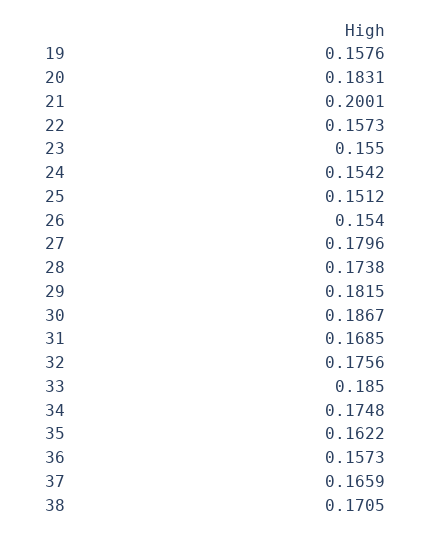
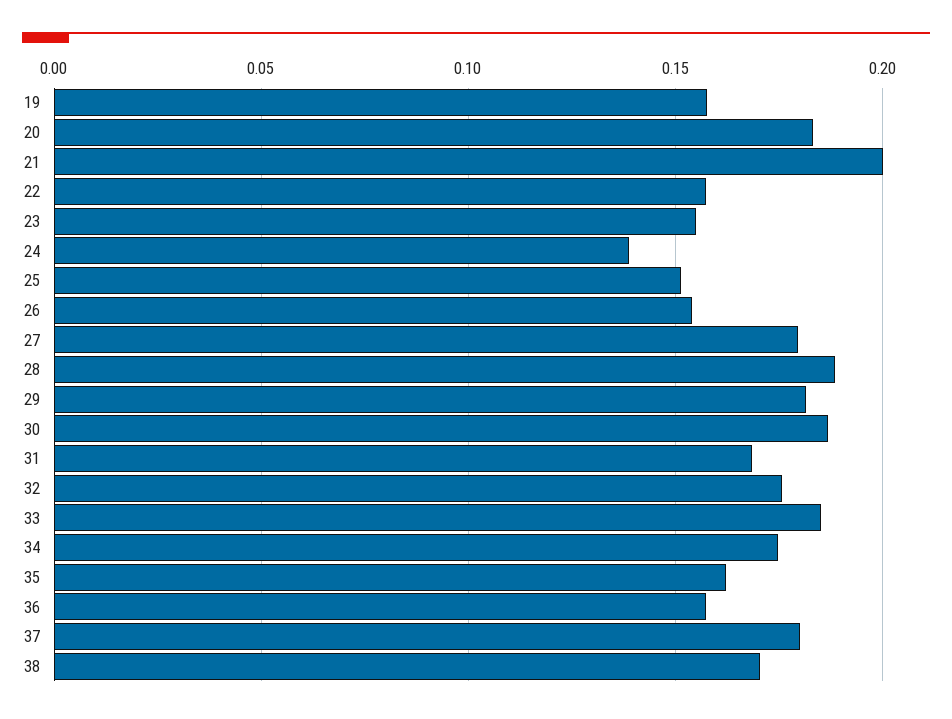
  {
    "19": 0.1576,
    "20": 0.1831,
    "21": 0.2001,
    "22": 0.1573,
    "23": 0.155,
-   "24": 0.1542,
+   "24": 0.14,
    "25": 0.1512,
    "26": 0.154,
    "27": 0.1796,
-   "28": 0.1738,
+   "28": 0.19,
    "29": 0.1815,
    "30": 0.1867,
    "31": 0.1685,
    "32": 0.1756,
    "33": 0.185,
    "34": 0.1748,
    "35": 0.1622,
    "36": 0.1573,
-   "37": 0.1659,
+   "37": 0.18,
    "38": 0.1705
  }

